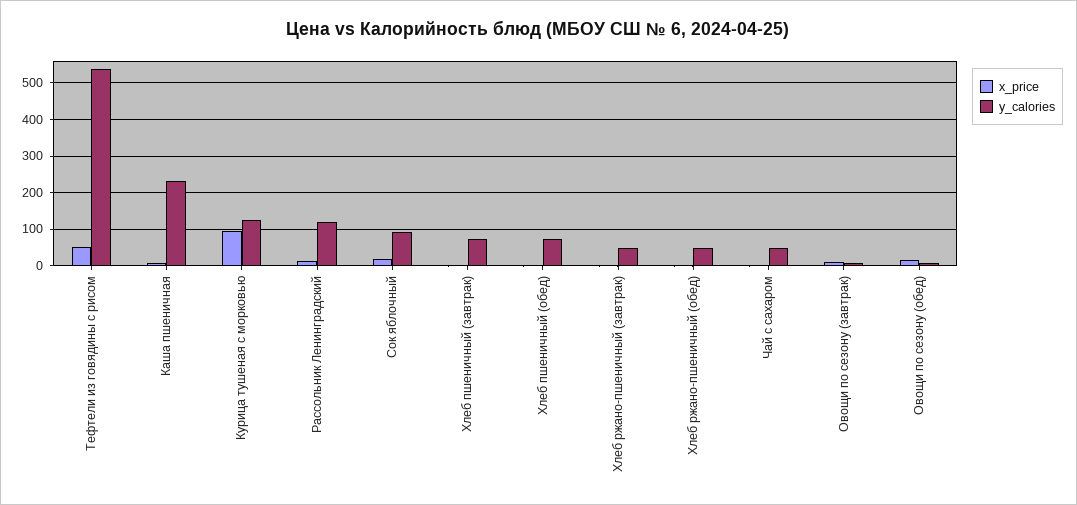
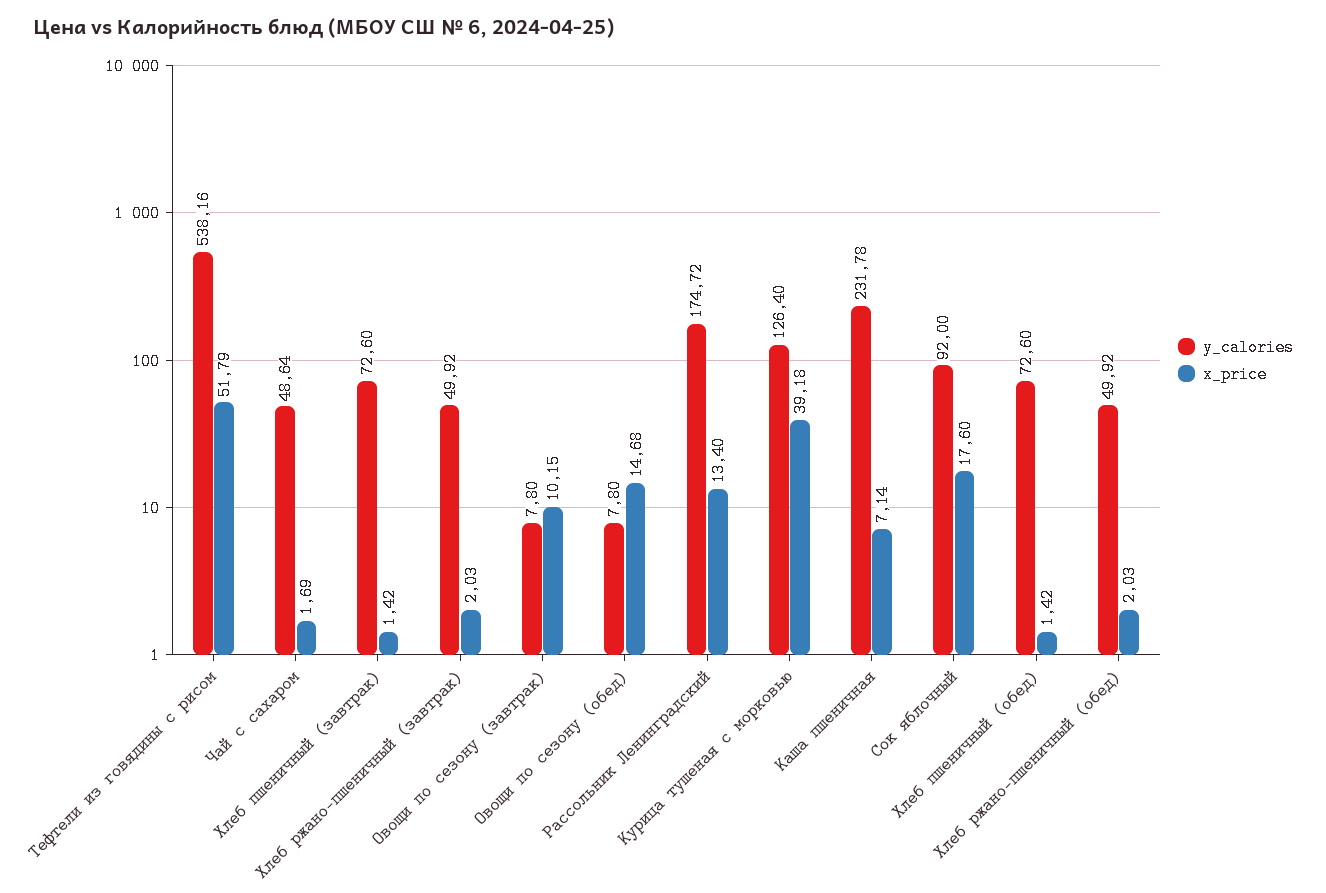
  {
    "x_price": {
      "Тефтели из говядины с рисом": 51.79,
      "Каша пшеничная": 7.14,
-     "Курица тушеная с морковью": 100,
+     "Курица тушеная с морковью": 39.18,
      "Рассольник Ленинградский": 13.4,
      "Сок яблочный": 17.6,
      "Хлеб пшеничный (завтрак)": 1.42,
      "Хлеб пшеничный (обед)": 1.42,
      "Хлеб ржано-пшеничный (завтрак)": 2.03,
      "Хлеб ржано-пшеничный (обед)": 2.03,
      "Чай с сахаром": 1.69,
      "Овощи по сезону (завтрак)": 10.15,
      "Овощи по сезону (обед)": 14.68
    },
    "y_calories": {
      "Тефтели из говядины с рисом": 538.16,
      "Каша пшеничная": 231.78,
      "Курица тушеная с морковью": 126.4,
-     "Рассольник Ленинградский": 120,
+     "Рассольник Ленинградский": 174.72,
      "Сок яблочный": 92,
      "Хлеб пшеничный (завтрак)": 72.6,
      "Хлеб пшеничный (обед)": 72.6,
      "Хлеб ржано-пшеничный (завтрак)": 49.92,
      "Хлеб ржано-пшеничный (обед)": 49.92,
      "Чай с сахаром": 48.64,
      "Овощи по сезону (завтрак)": 7.8,
      "Овощи по сезону (обед)": 7.8
    }
  }

